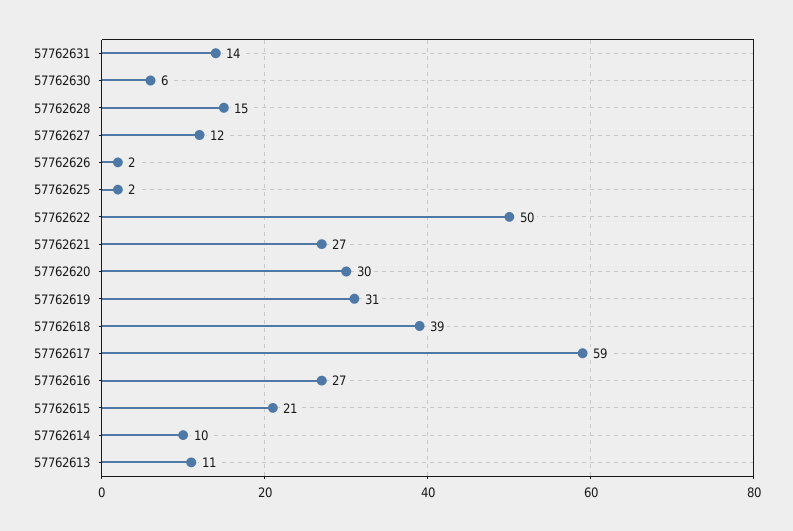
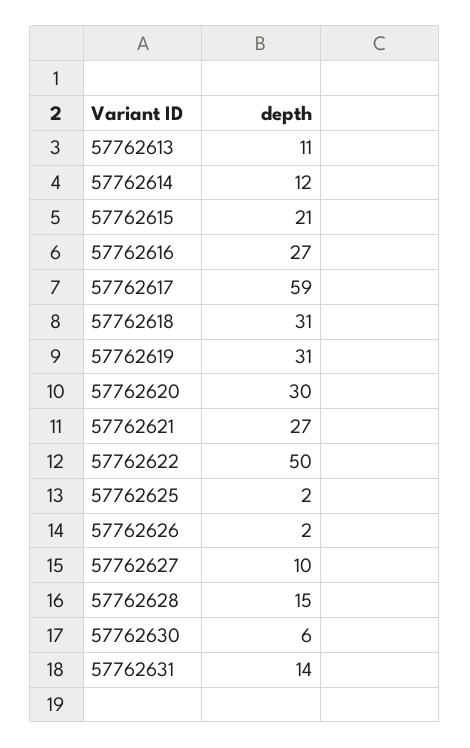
  {
    "57762631": 14,
    "57762630": 6,
    "57762628": 15,
-   "57762627": 12,
+   "57762627": 10,
    "57762626": 2,
    "57762625": 2,
    "57762622": 50,
    "57762621": 27,
    "57762620": 30,
    "57762619": 31,
-   "57762618": 39,
+   "57762618": 31,
    "57762617": 59,
    "57762616": 27,
    "57762615": 21,
-   "57762614": 10,
+   "57762614": 12,
    "57762613": 11
  }

